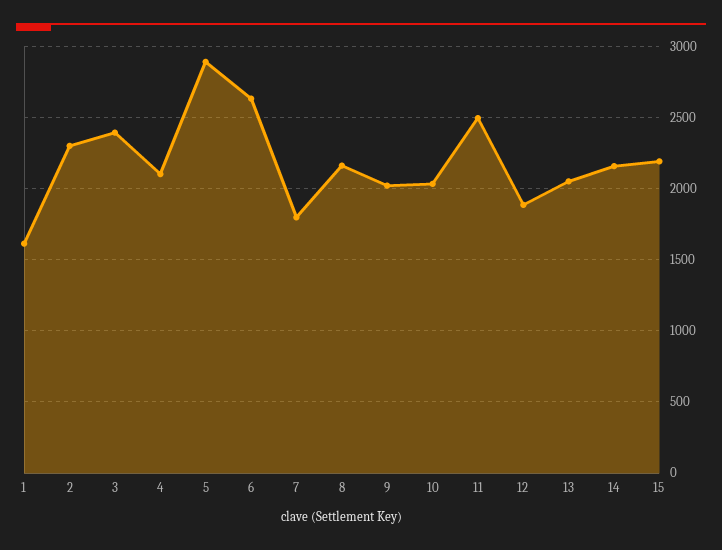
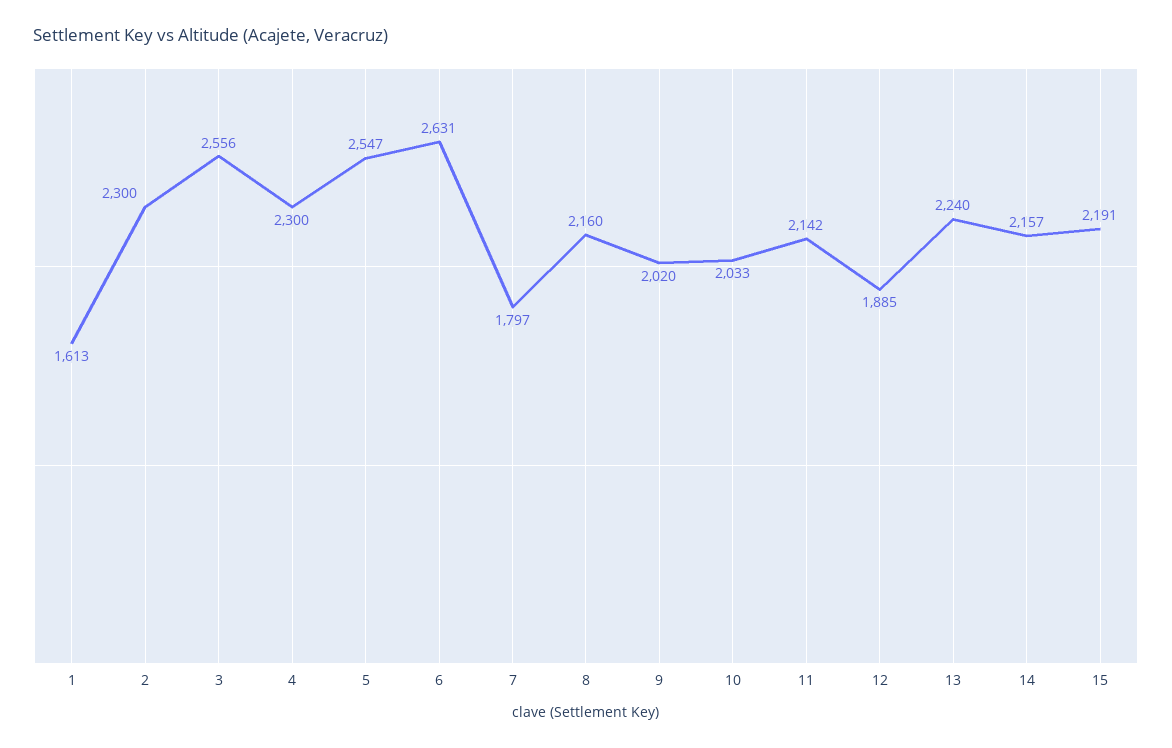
  {
    "1": 1613,
    "2": 2300,
-   "3": 2400,
+   "3": 2556,
-   "4": 2100,
+   "4": 2300,
-   "5": 2900,
+   "5": 2547,
    "6": 2631,
    "7": 1797,
    "8": 2160,
    "9": 2020,
    "10": 2033,
-   "11": 2500,
+   "11": 2142,
    "12": 1885,
-   "13": 2050,
+   "13": 2240,
    "14": 2157,
    "15": 2191
  }

